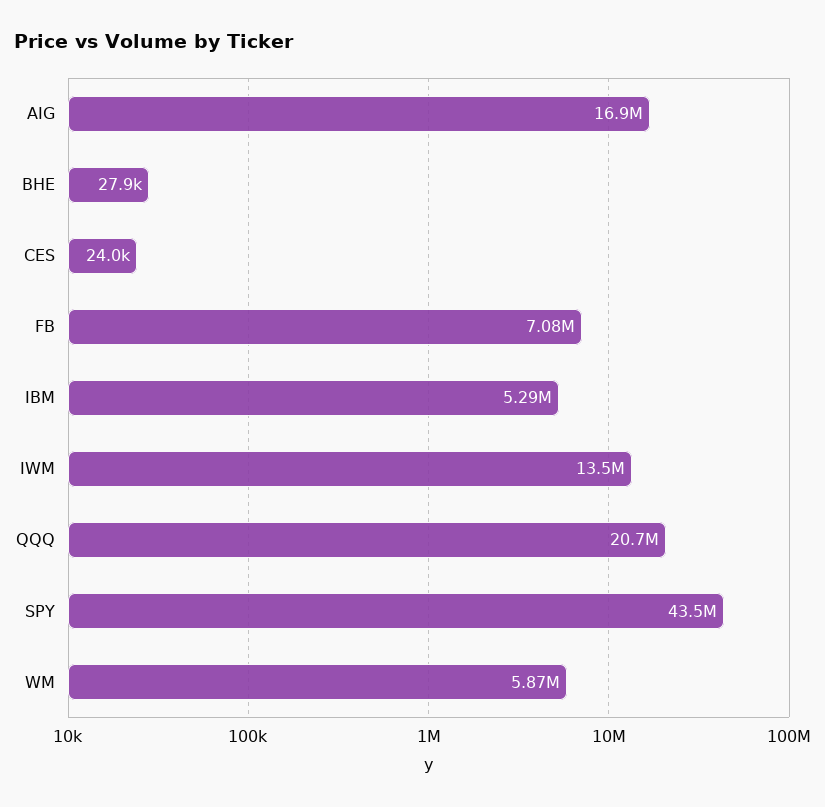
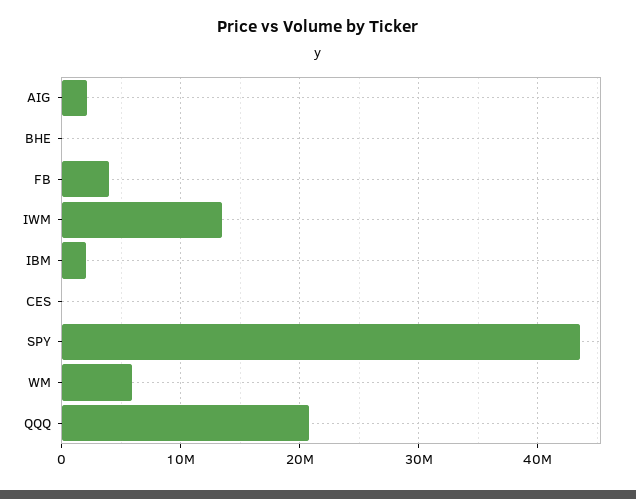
  {
-   "AIG": 16900000,
+   "AIG": 2000000,
    "BHE": 27900,
    "CES": 24000,
-   "FB": 7080000,
+   "FB": 4000000,
-   "IBM": 5290000,
+   "IBM": 2000000,
    "IWM": 13500000,
    "QQQ": 20700000,
    "SPY": 43500000,
    "WM": 5870000
  }

